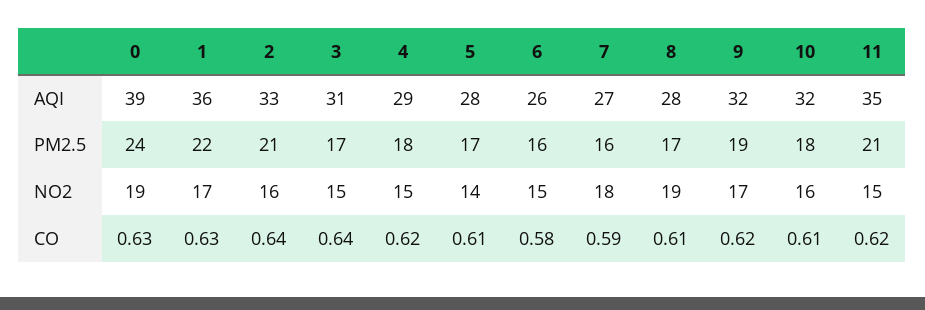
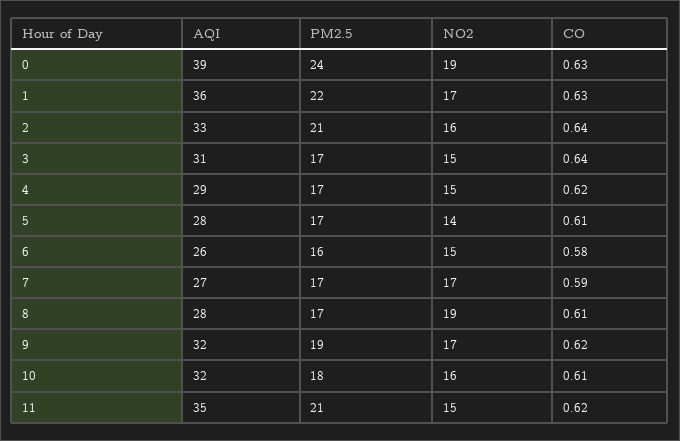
  {
    "0": {
      "AQI": 39,
      "PM2.5": 24,
      "NO2": 19,
      "CO": 0.63
    },
    "1": {
      "AQI": 36,
      "PM2.5": 22,
      "NO2": 17,
      "CO": 0.63
    },
    "2": {
      "AQI": 33,
      "PM2.5": 21,
      "NO2": 16,
      "CO": 0.64
    },
    "3": {
      "AQI": 31,
      "PM2.5": 17,
      "NO2": 15,
      "CO": 0.64
    },
    "4": {
      "AQI": 29,
-     "PM2.5": 18,
+     "PM2.5": 17,
      "NO2": 15,
      "CO": 0.62
    },
    "5": {
      "AQI": 28,
      "PM2.5": 17,
      "NO2": 14,
      "CO": 0.61
    },
    "6": {
      "AQI": 26,
      "PM2.5": 16,
      "NO2": 15,
      "CO": 0.58
    },
    "7": {
      "AQI": 27,
-     "PM2.5": 16,
+     "PM2.5": 17,
-     "NO2": 18,
+     "NO2": 17,
      "CO": 0.59
    },
    "8": {
      "AQI": 28,
      "PM2.5": 17,
      "NO2": 19,
      "CO": 0.61
    },
    "9": {
      "AQI": 32,
      "PM2.5": 19,
      "NO2": 17,
      "CO": 0.62
    },
    "10": {
      "AQI": 32,
      "PM2.5": 18,
      "NO2": 16,
      "CO": 0.61
    },
    "11": {
      "AQI": 35,
      "PM2.5": 21,
      "NO2": 15,
      "CO": 0.62
    }
  }

